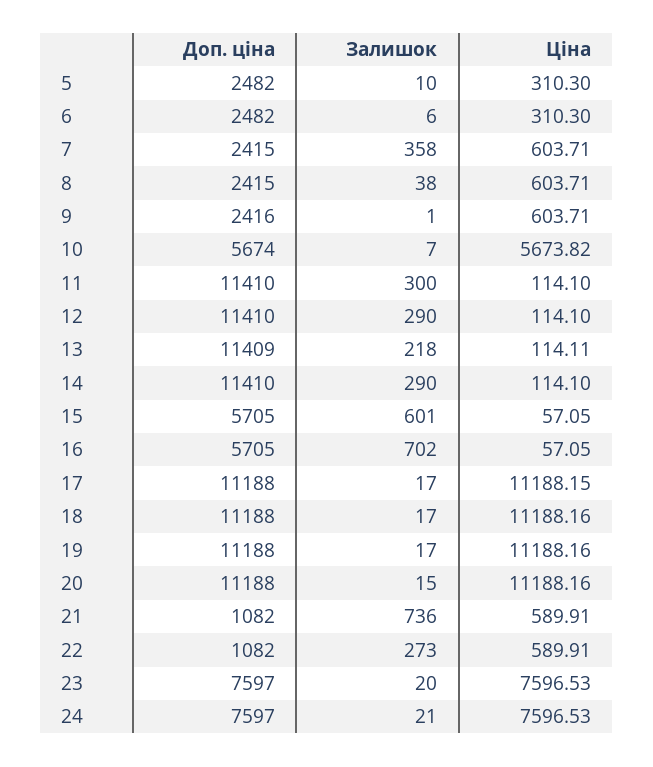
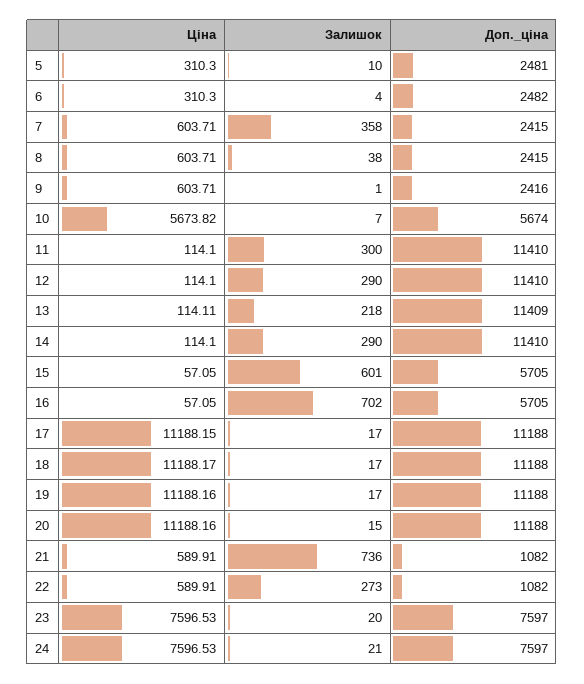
  {
    "Доп. ціна": {
-     "5": 2482,
+     "5": 2481,
      "6": 2482,
      "7": 2415,
      "8": 2415,
      "9": 2416,
      "10": 5674,
      "11": 11410,
      "12": 11410,
      "13": 11409,
      "14": 11410,
      "15": 5705,
      "16": 5705,
      "17": 11188,
      "18": 11188,
      "19": 11188,
      "20": 11188,
      "21": 1082,
      "22": 1082,
      "23": 7597,
      "24": 7597
    },
    "Залишок": {
      "5": 10,
-     "6": 6,
+     "6": 4,
      "7": 358,
      "8": 38,
      "9": 1,
      "10": 7,
      "11": 300,
      "12": 290,
      "13": 218,
      "14": 290,
      "15": 601,
      "16": 702,
      "17": 17,
      "18": 17,
      "19": 17,
      "20": 15,
      "21": 736,
      "22": 273,
      "23": 20,
      "24": 21
    },
    "Ціна": {
      "5": 310.3,
      "6": 310.3,
      "7": 603.71,
      "8": 603.71,
      "9": 603.71,
      "10": 5673.82,
      "11": 114.1,
      "12": 114.1,
      "13": 114.11,
      "14": 114.1,
      "15": 57.05,
      "16": 57.05,
      "17": 11188.15,
-     "18": 11188.16,
+     "18": 11188.17,
      "19": 11188.16,
      "20": 11188.16,
      "21": 589.91,
      "22": 589.91,
      "23": 7596.53,
      "24": 7596.53
    }
  }

